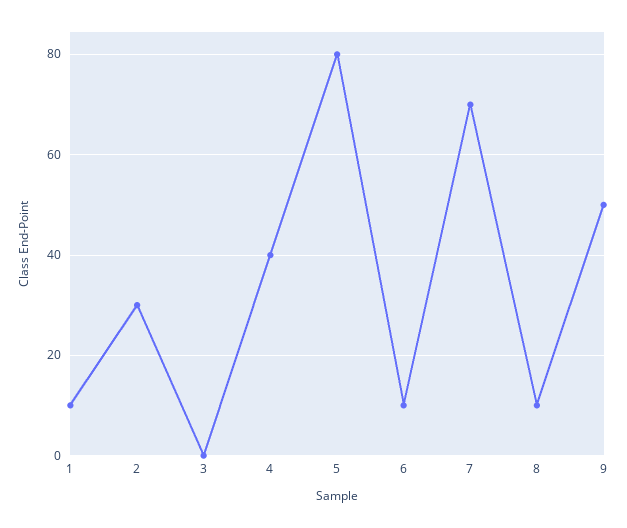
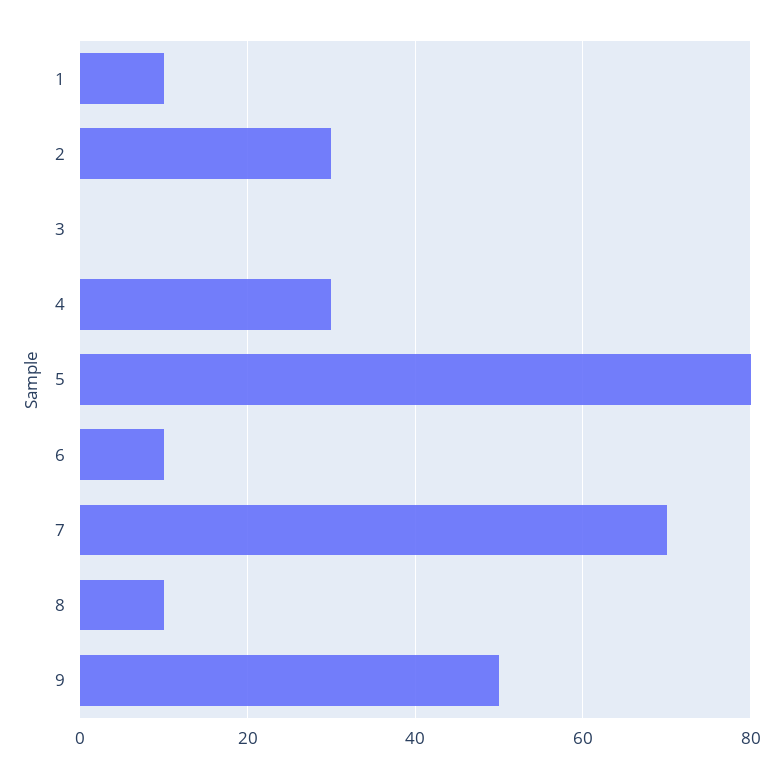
  {
    "1": 10,
    "2": 30,
    "3": 0,
-   "4": 40,
+   "4": 30,
    "5": 80,
    "6": 10,
    "7": 70,
    "8": 10,
    "9": 50
  }

